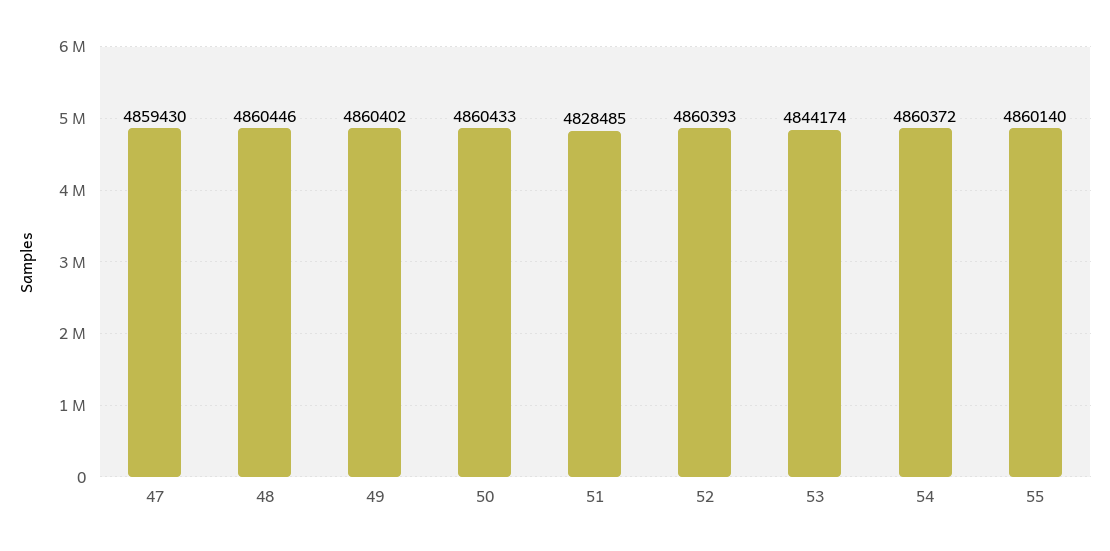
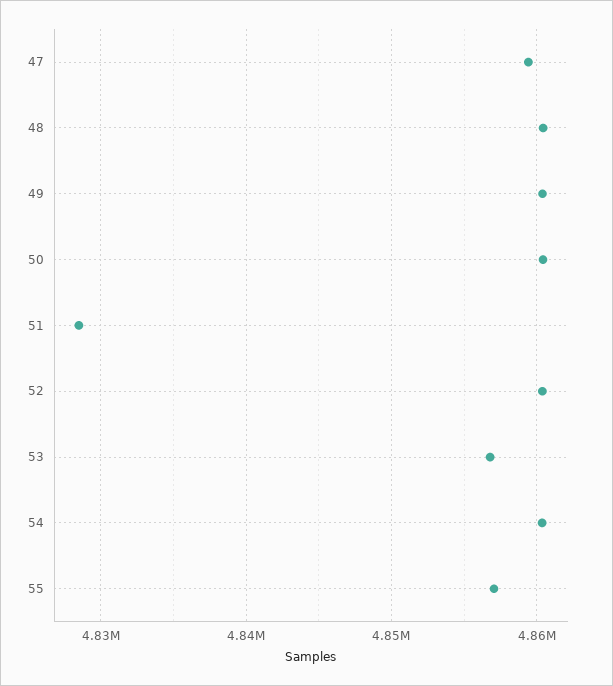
  {
    "47": 4859430,
    "48": 4860446,
    "49": 4860402,
    "50": 4860433,
    "51": 4828485,
    "52": 4860393,
-   "53": 4844174,
+   "53": 4857000,
    "54": 4860372,
-   "55": 4860140
+   "55": 4857000
  }

